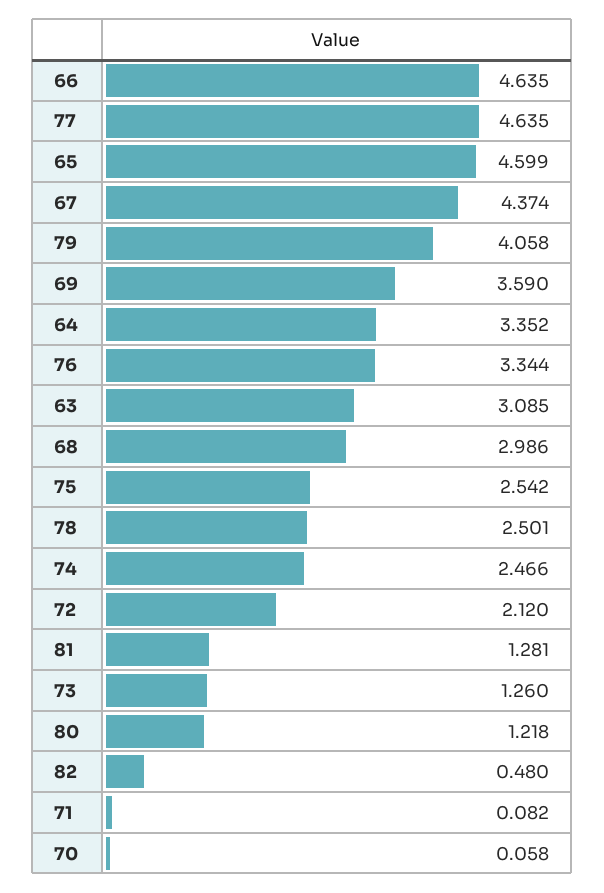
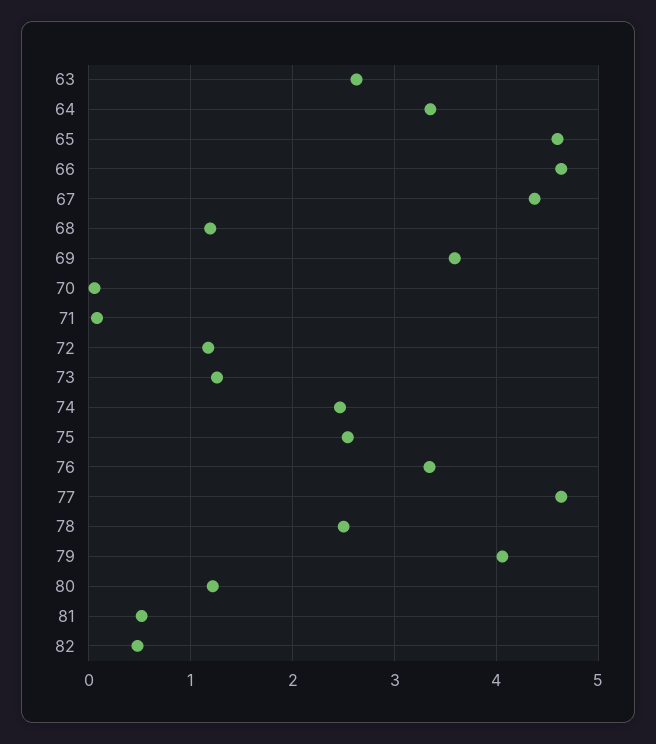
  {
    "66": 4.635,
    "77": 4.635,
    "65": 4.599,
    "67": 4.374,
    "79": 4.058,
    "69": 3.59,
    "64": 3.352,
    "76": 3.344,
-   "63": 3.085,
+   "63": 2.6,
-   "68": 2.986,
+   "68": 1.2,
    "75": 2.542,
    "78": 2.501,
    "74": 2.466,
-   "72": 2.12,
+   "72": 1.2,
-   "81": 1.281,
+   "81": 0.5,
    "73": 1.26,
    "80": 1.218,
    "82": 0.48,
    "71": 0.082,
    "70": 0.058
  }

